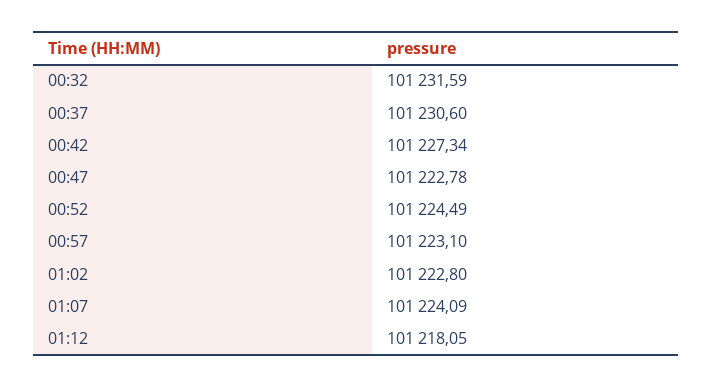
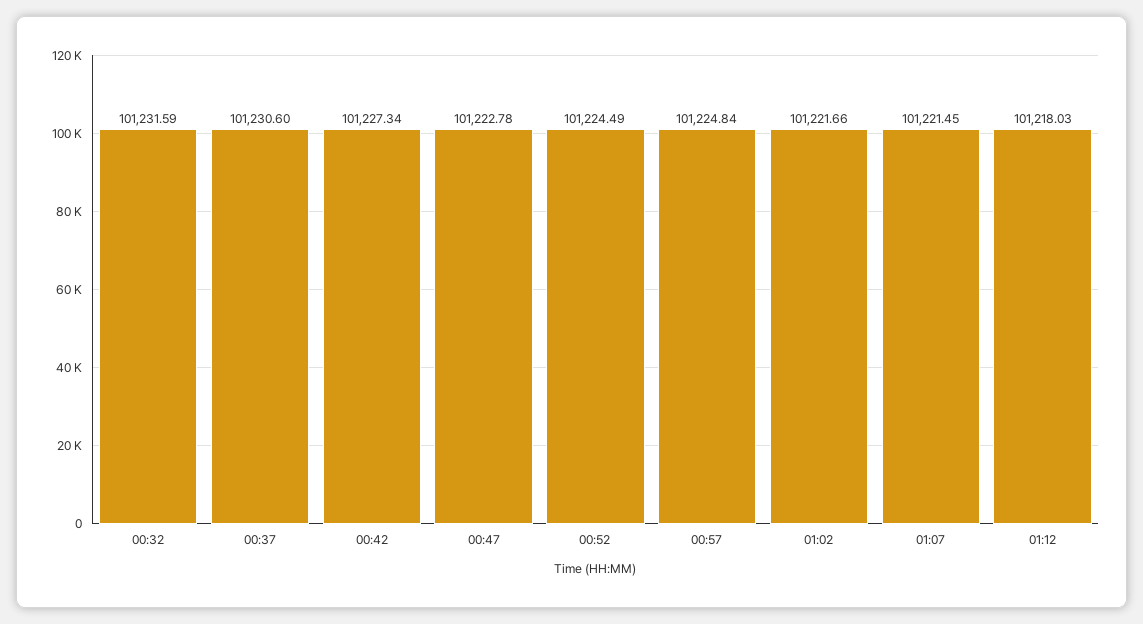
  {
    "00:32": 101231.59,
    "00:37": 101230.6,
    "00:42": 101227.34,
    "00:47": 101222.78,
    "00:52": 101224.49,
-   "00:57": 101223.1,
+   "00:57": 101224.84,
-   "01:02": 101222.8,
+   "01:02": 101221.66,
-   "01:07": 101224.09,
+   "01:07": 101221.45,
-   "01:12": 101218.05
+   "01:12": 101218.03
  }

